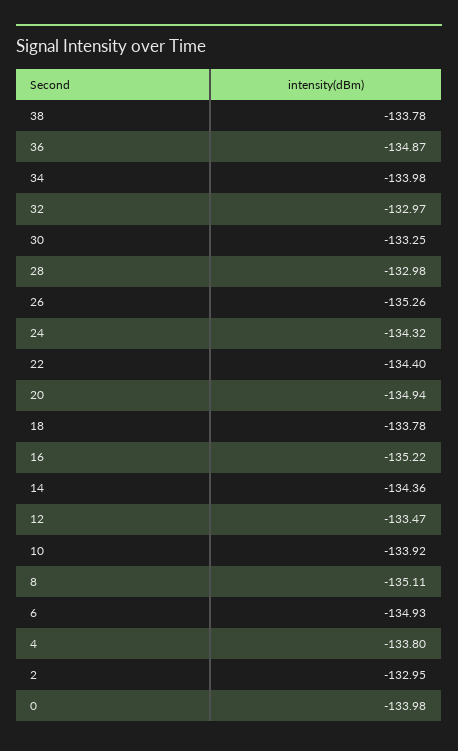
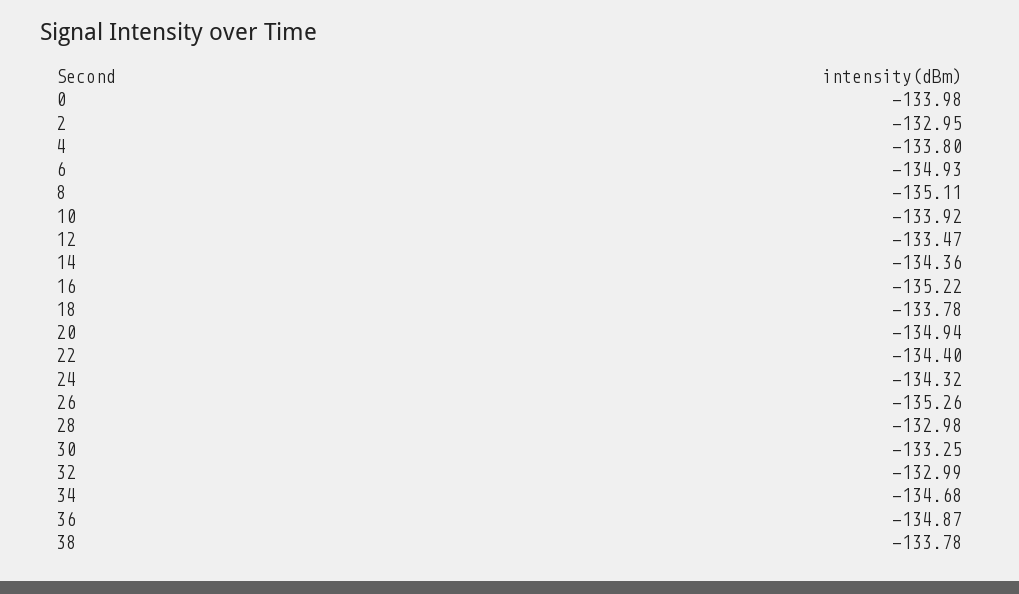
  {
    "38": -133.78,
    "36": -134.87,
-   "34": -133.98,
+   "34": -134.68,
-   "32": -132.97,
+   "32": -132.99,
    "30": -133.25,
    "28": -132.98,
    "26": -135.26,
    "24": -134.32,
    "22": -134.4,
    "20": -134.94,
    "18": -133.78,
    "16": -135.22,
    "14": -134.36,
    "12": -133.47,
    "10": -133.92,
    "8": -135.11,
    "6": -134.93,
    "4": -133.8,
    "2": -132.95,
    "0": -133.98
  }

